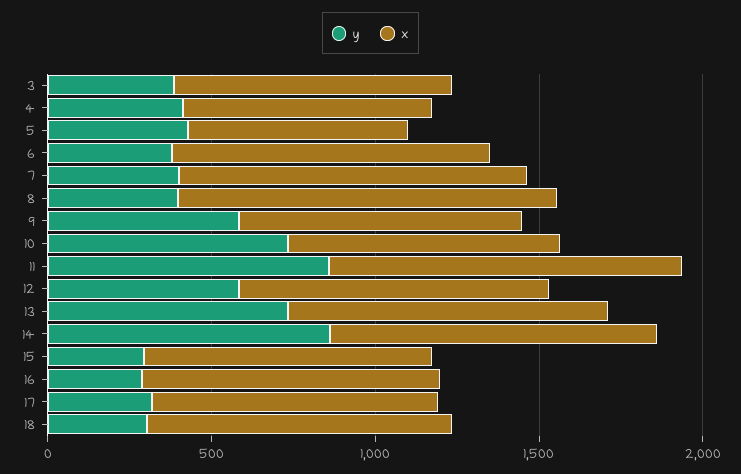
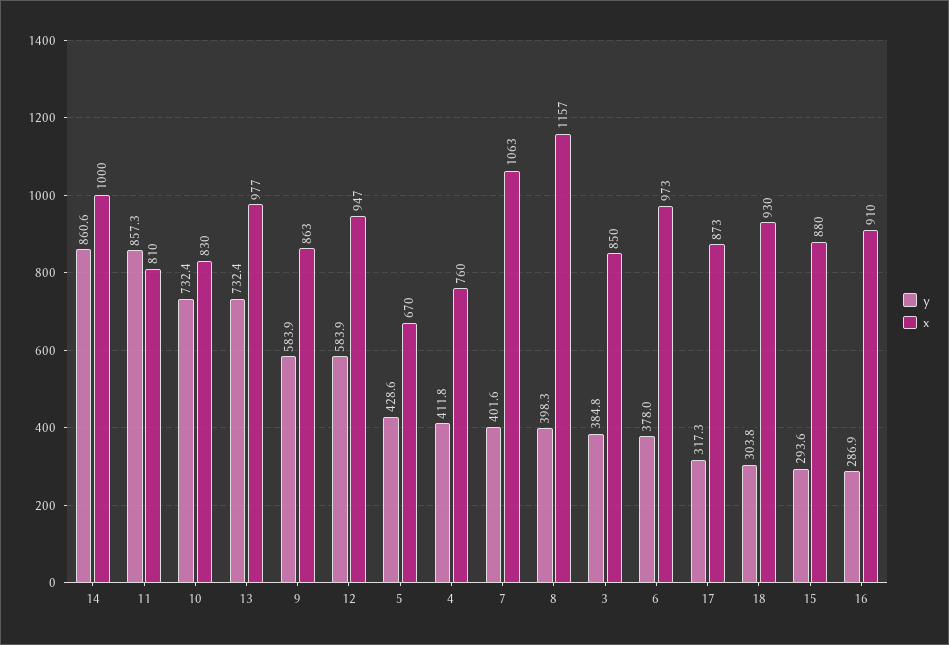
  {
    "y": {
      "3": 384.8,
      "4": 411.8,
      "5": 428.6,
      "6": 378,
      "7": 401.6,
      "8": 398.3,
      "9": 583.9,
      "10": 732.4,
      "11": 857.3,
      "12": 583.9,
      "13": 732.4,
      "14": 860.6,
      "15": 293.6,
      "16": 286.9,
      "17": 317.3,
      "18": 303.8
    },
    "x": {
      "3": 850,
      "4": 760,
      "5": 670,
      "6": 973,
      "7": 1063,
      "8": 1157,
      "9": 863,
      "10": 830,
-     "11": 1100,
+     "11": 810,
      "12": 947,
      "13": 977,
      "14": 1000,
      "15": 880,
      "16": 910,
      "17": 873,
      "18": 930
    }
  }

